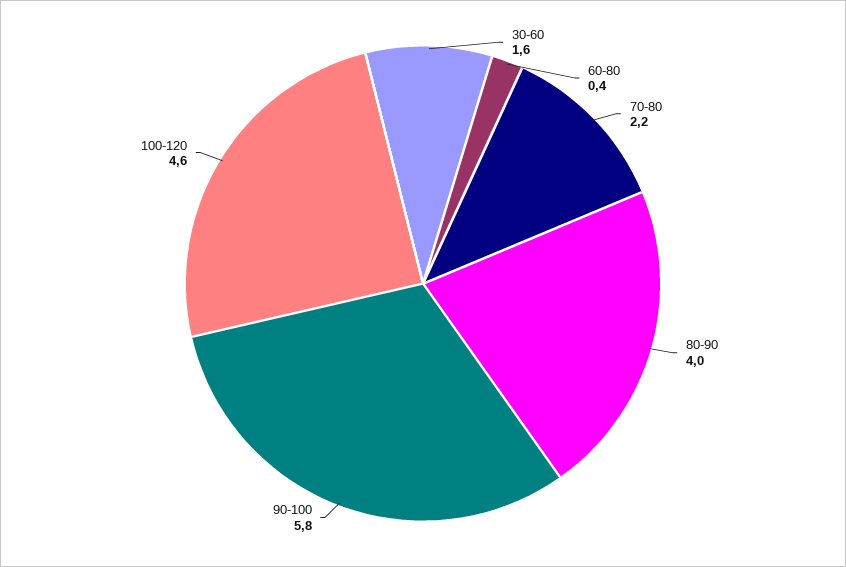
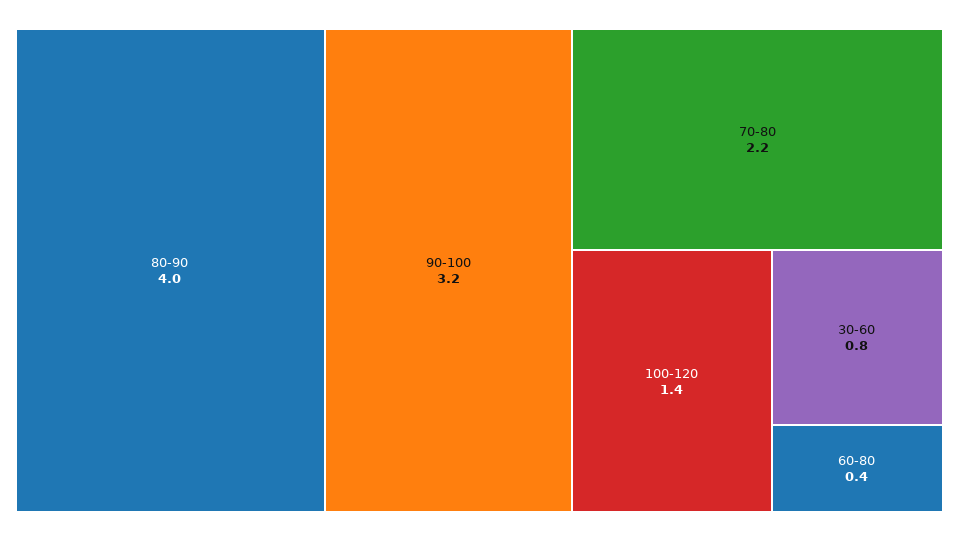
  {
-   "30-60": 1.6,
+   "30-60": 0.8,
    "60-80": 0.4,
    "70-80": 2.2,
    "80-90": 4,
-   "90-100": 5.8,
+   "90-100": 3.2,
-   "100-120": 4.6
+   "100-120": 1.4
  }

